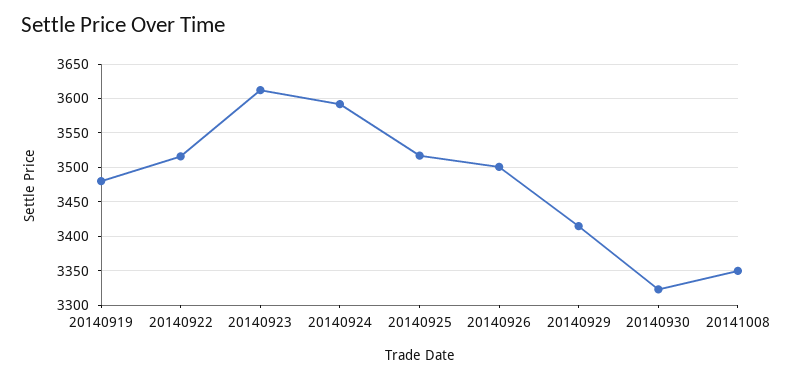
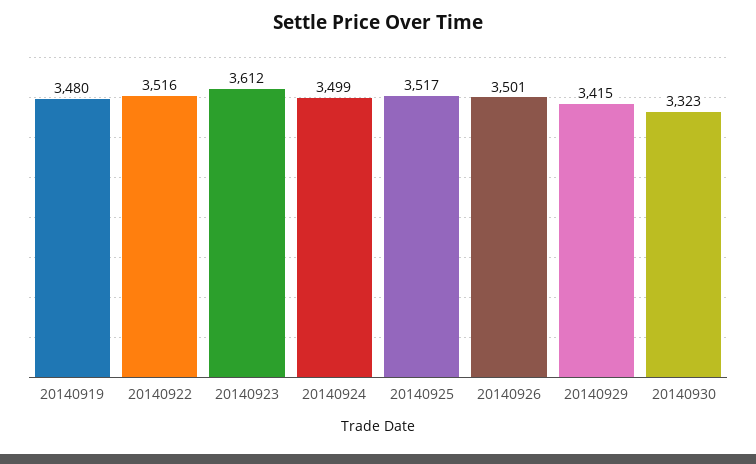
  {
    "20140919": 3480,
    "20140922": 3516,
    "20140923": 3612,
-   "20140924": 3590,
+   "20140924": 3499,
    "20140925": 3517,
    "20140926": 3501,
    "20140929": 3415,
-   "20140930": 3323,
+   "20140930": 3323
-   "20141008": 3350
  }

